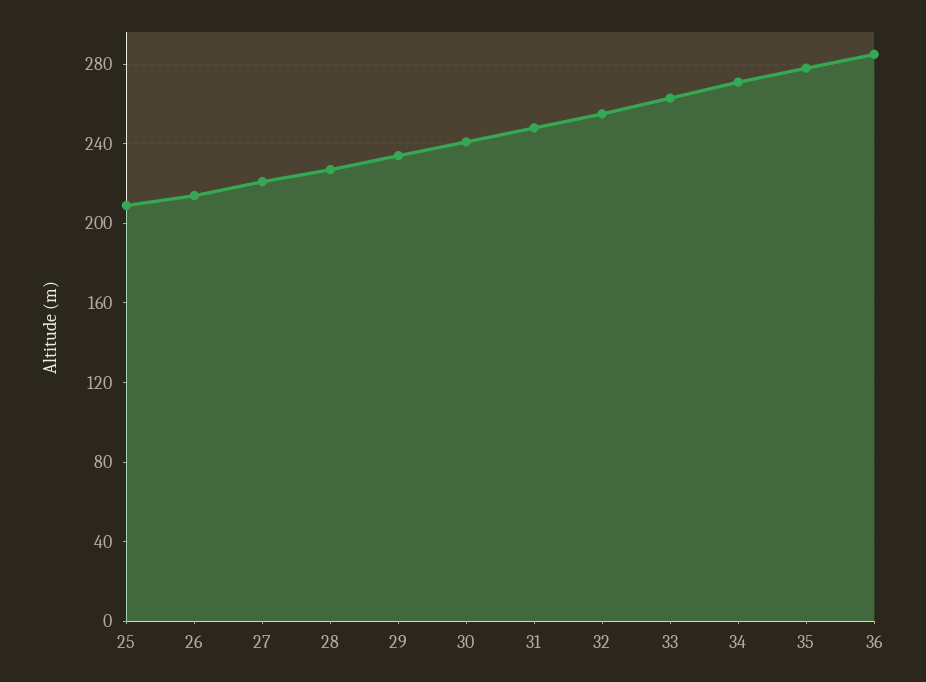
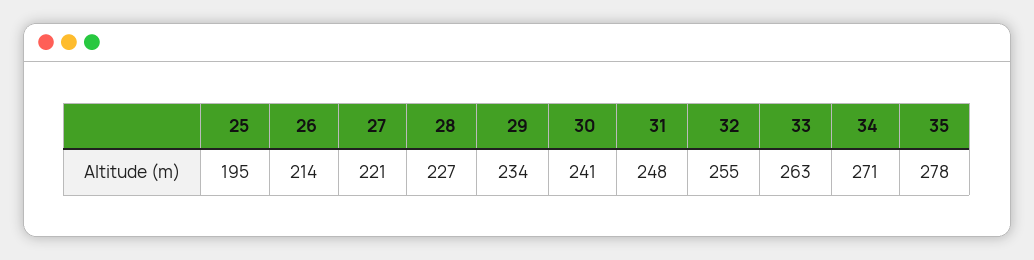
  {
-   "25": 210,
+   "25": 195,
    "26": 214,
    "27": 221,
    "28": 227,
    "29": 234,
    "30": 241,
    "31": 248,
    "32": 255,
    "33": 263,
    "34": 271,
-   "35": 278,
+   "35": 278
-   "36": 285
  }

